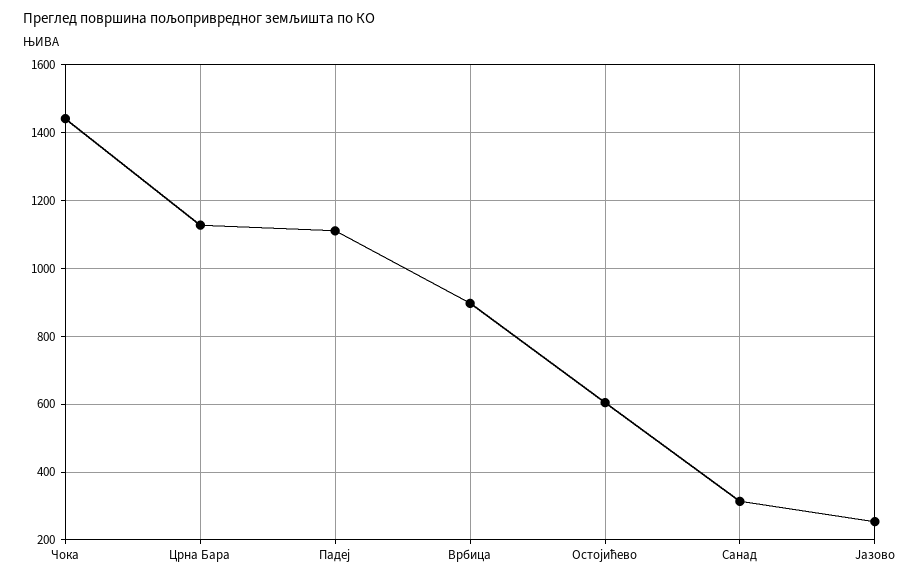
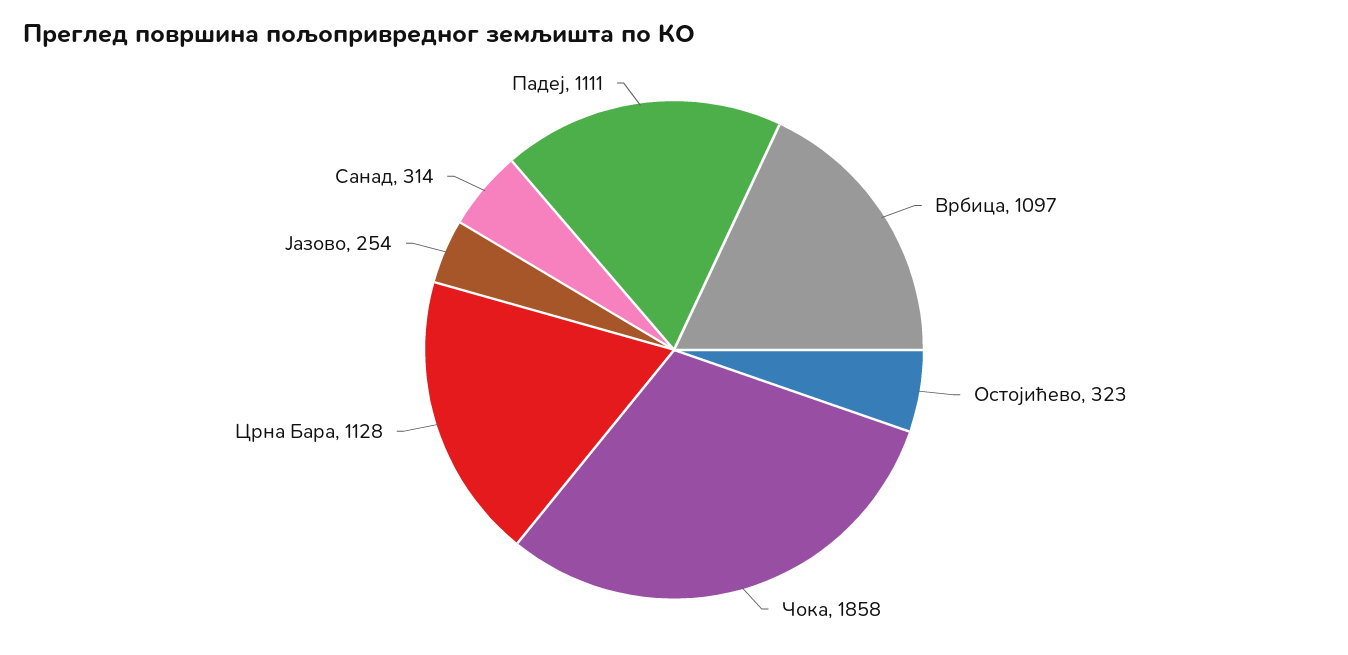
  {
-   "Чока": 1440,
+   "Чока": 1858,
    "Црна Бара": 1128,
    "Падеј": 1111,
-   "Врбица": 900,
+   "Врбица": 1097,
-   "Остојићево": 600,
+   "Остојићево": 323,
    "Санад": 314,
    "Јазово": 254
  }

